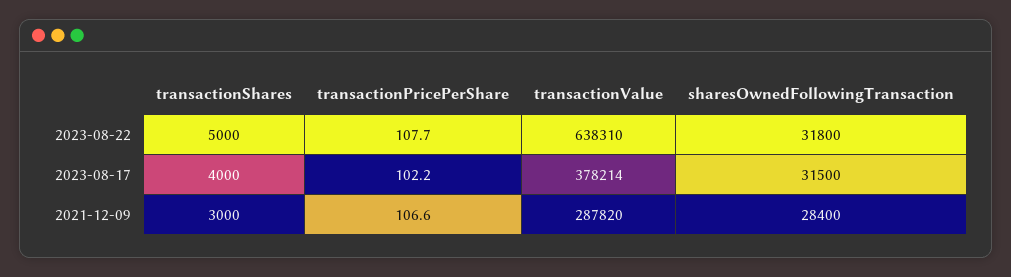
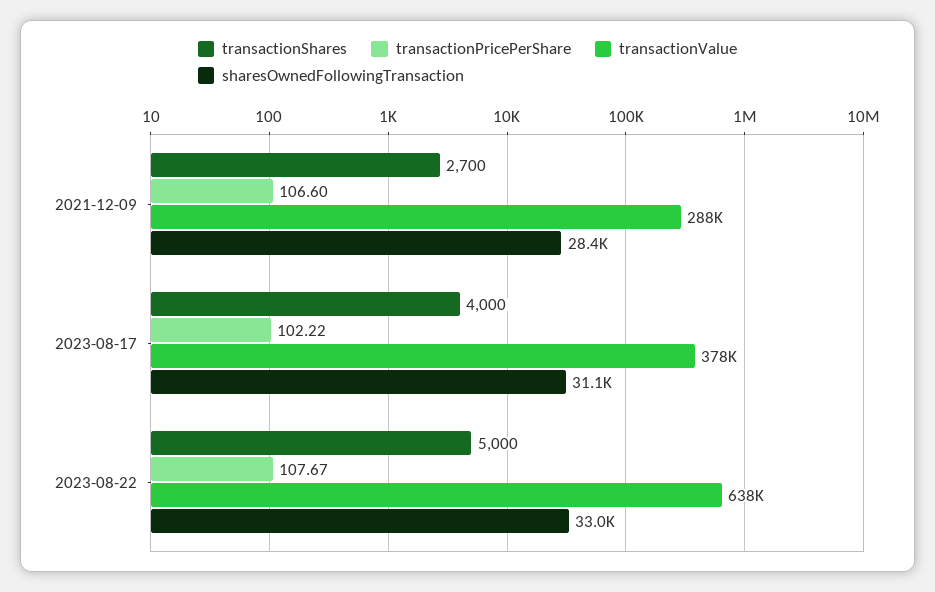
  {
    "transactionShares": {
      "2023-08-22": 5000,
      "2023-08-17": 4000,
-     "2021-12-09": 3000
+     "2021-12-09": 2700
    },
    "transactionPricePerShare": {
      "2023-08-22": 107.67,
      "2023-08-17": 102.22,
      "2021-12-09": 106.6
    },
    "transactionValue": {
      "2023-08-22": 638310,
      "2023-08-17": 378214,
      "2021-12-09": 287820
    },
    "sharesOwnedFollowingTransaction": {
-     "2023-08-22": 31800,
+     "2023-08-22": 33000,
-     "2023-08-17": 31500,
+     "2023-08-17": 31100,
      "2021-12-09": 28400
    }
  }

